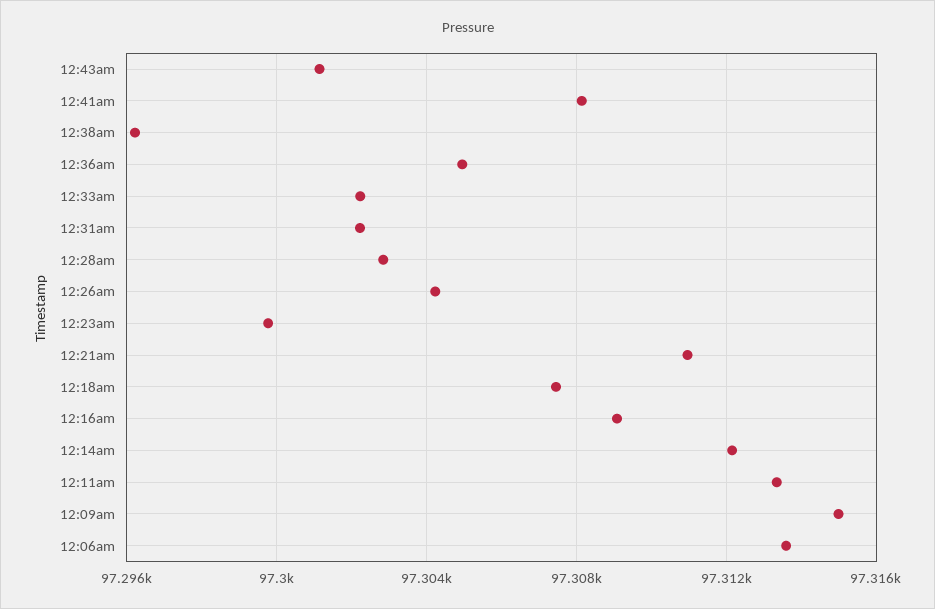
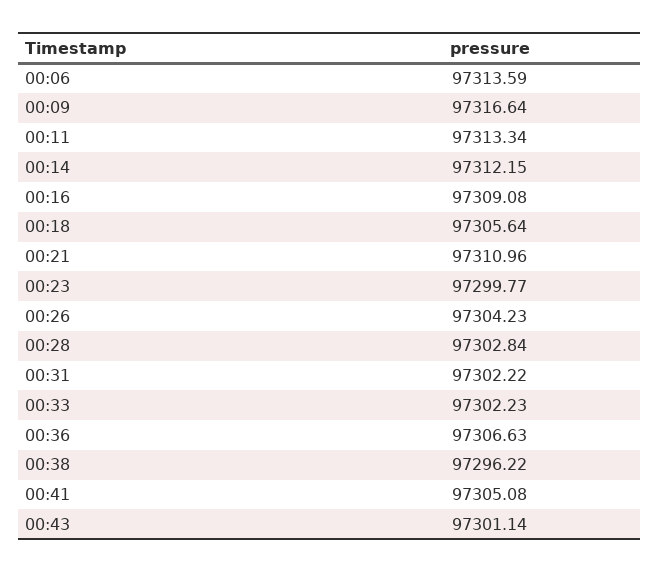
  {
    "12:43am": 97301.14,
-   "12:41am": 97308,
+   "12:41am": 97305.08,
    "12:38am": 97296.22,
-   "12:36am": 97305,
+   "12:36am": 97306.63,
    "12:33am": 97302.23,
    "12:31am": 97302.22,
    "12:28am": 97302.84,
    "12:26am": 97304.23,
    "12:23am": 97299.77,
    "12:21am": 97310.96,
-   "12:18am": 97307.5,
+   "12:18am": 97305.64,
    "12:16am": 97309.08,
    "12:14am": 97312.15,
    "12:11am": 97313.34,
-   "12:09am": 97315,
+   "12:09am": 97316.64,
    "12:06am": 97313.59
  }

